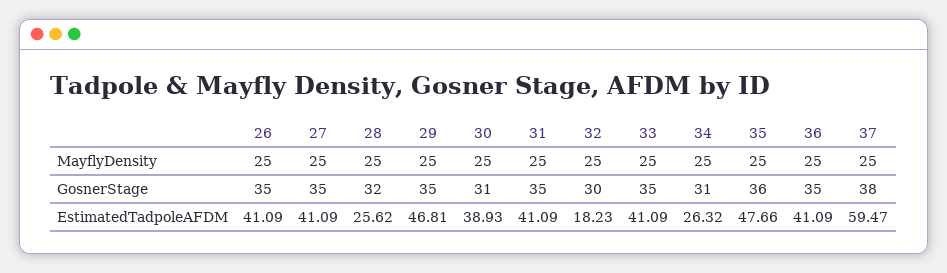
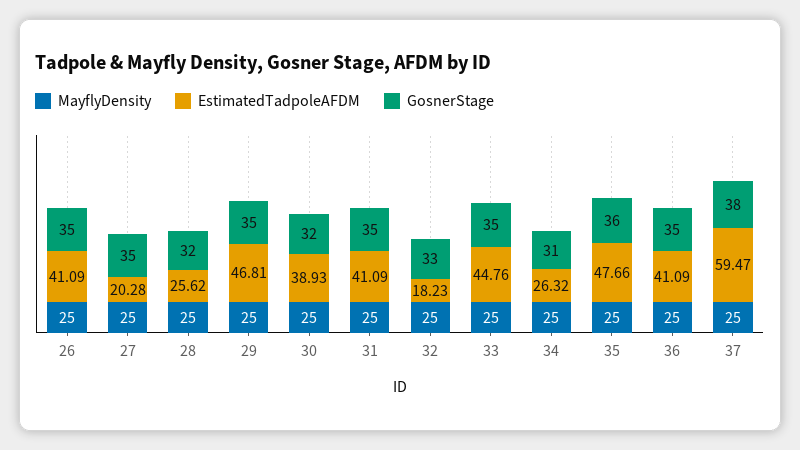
  {
    "MayflyDensity": {
      "26": 25,
      "27": 25,
      "28": 25,
      "29": 25,
      "30": 25,
      "31": 25,
      "32": 25,
      "33": 25,
      "34": 25,
      "35": 25,
      "36": 25,
      "37": 25
    },
    "GosnerStage": {
      "26": 35,
      "27": 35,
      "28": 32,
      "29": 35,
-     "30": 31,
+     "30": 32,
      "31": 35,
-     "32": 30,
+     "32": 33,
      "33": 35,
      "34": 31,
      "35": 36,
      "36": 35,
      "37": 38
    },
    "EstimatedTadpoleAFDM": {
      "26": 41.09,
-     "27": 41.09,
+     "27": 20.28,
      "28": 25.62,
      "29": 46.81,
      "30": 38.93,
      "31": 41.09,
      "32": 18.23,
-     "33": 41.09,
+     "33": 44.76,
      "34": 26.32,
      "35": 47.66,
      "36": 41.09,
      "37": 59.47
    }
  }

